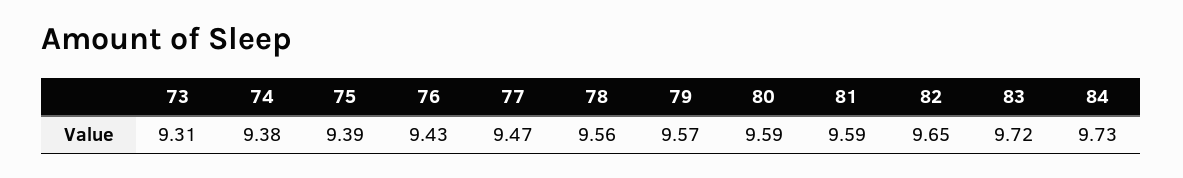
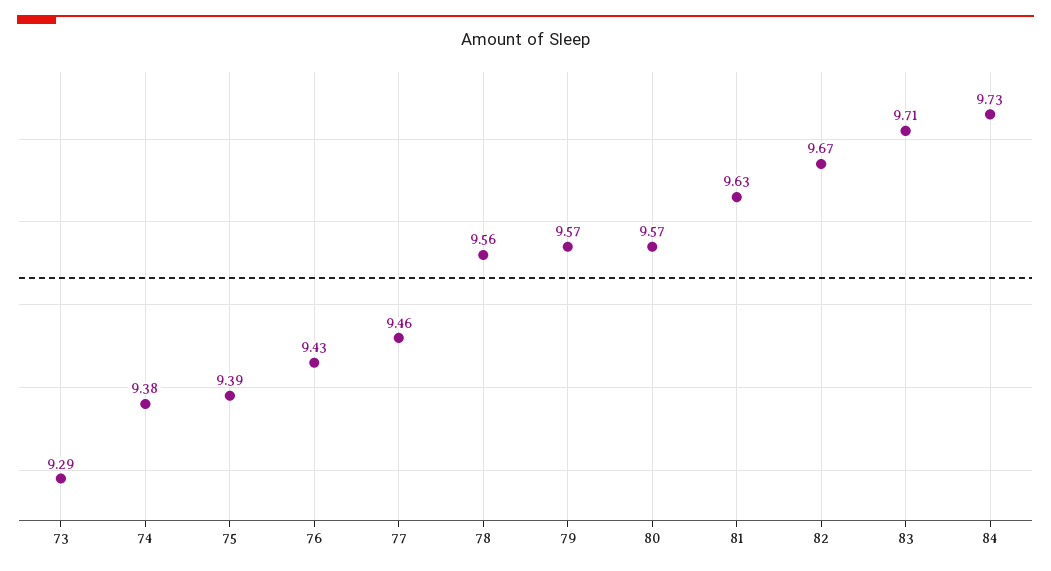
  {
-   "73": 9.31,
+   "73": 9.29,
    "74": 9.38,
    "75": 9.39,
    "76": 9.43,
-   "77": 9.47,
+   "77": 9.46,
    "78": 9.56,
    "79": 9.57,
-   "80": 9.59,
+   "80": 9.57,
-   "81": 9.59,
+   "81": 9.63,
-   "82": 9.65,
+   "82": 9.67,
-   "83": 9.72,
+   "83": 9.71,
    "84": 9.73
  }

